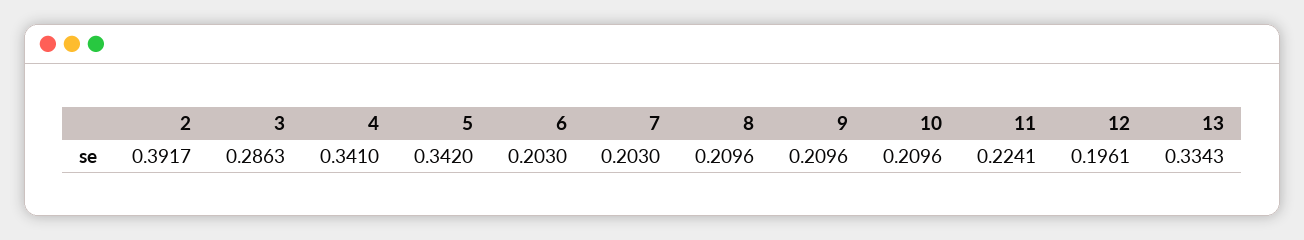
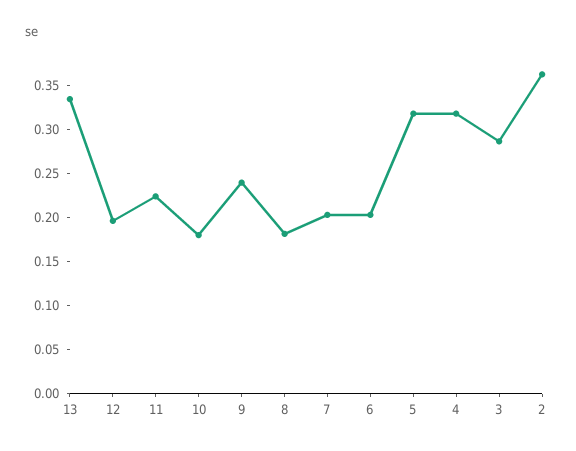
  {
-   "2": 0.3917,
+   "2": 0.36,
    "3": 0.2863,
-   "4": 0.341,
+   "4": 0.32,
-   "5": 0.342,
+   "5": 0.32,
    "6": 0.203,
    "7": 0.203,
-   "8": 0.2096,
+   "8": 0.18,
-   "9": 0.2096,
+   "9": 0.24,
-   "10": 0.2096,
+   "10": 0.18,
    "11": 0.2241,
    "12": 0.1961,
    "13": 0.3343
  }

